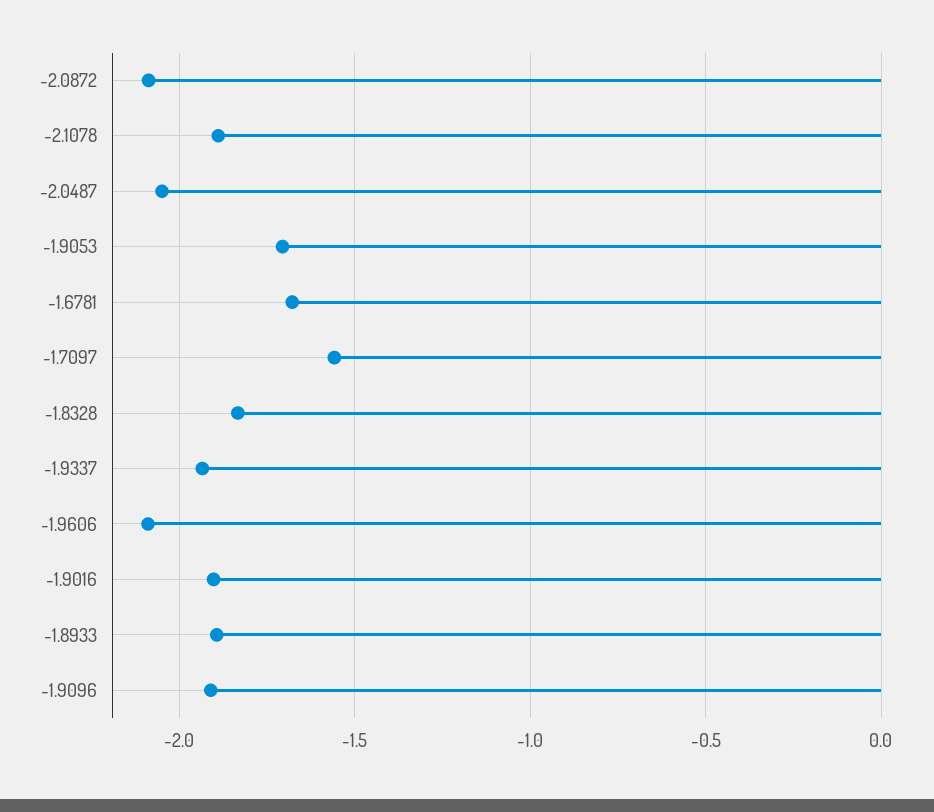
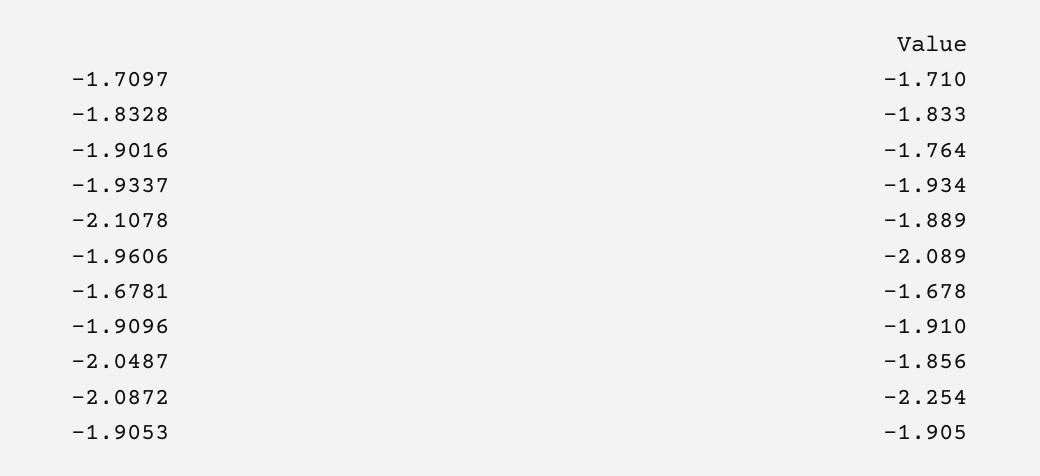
  {
-   "-2.0872": -2.1,
+   "-2.0872": -2.254,
    "-2.1078": -1.889,
-   "-2.0487": -2.05,
+   "-2.0487": -1.856,
-   "-1.9053": -1.7,
+   "-1.9053": -1.905,
    "-1.6781": -1.678,
-   "-1.7097": -1.55,
+   "-1.7097": -1.71,
    "-1.8328": -1.833,
    "-1.9337": -1.934,
    "-1.9606": -2.089,
-   "-1.9016": -1.9,
+   "-1.9016": -1.764,
-   "-1.8933": -1.9,
    "-1.9096": -1.91
  }

